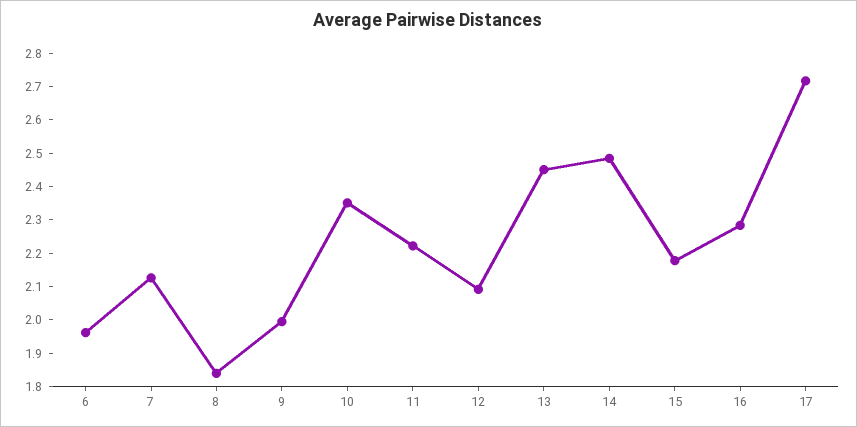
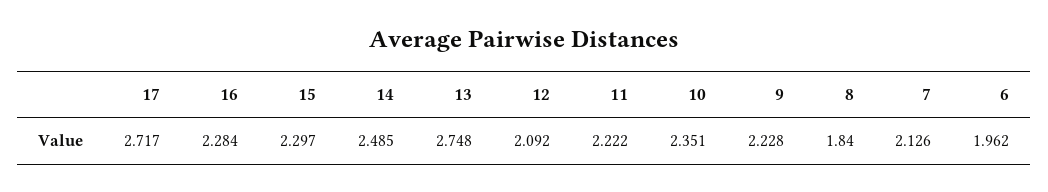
  {
    "6": 1.962,
    "7": 2.126,
    "8": 1.84,
-   "9": 2,
+   "9": 2.228,
    "10": 2.351,
    "11": 2.222,
    "12": 2.092,
-   "13": 2.45,
+   "13": 2.748,
    "14": 2.485,
-   "15": 2.175,
+   "15": 2.297,
    "16": 2.284,
    "17": 2.717
  }

